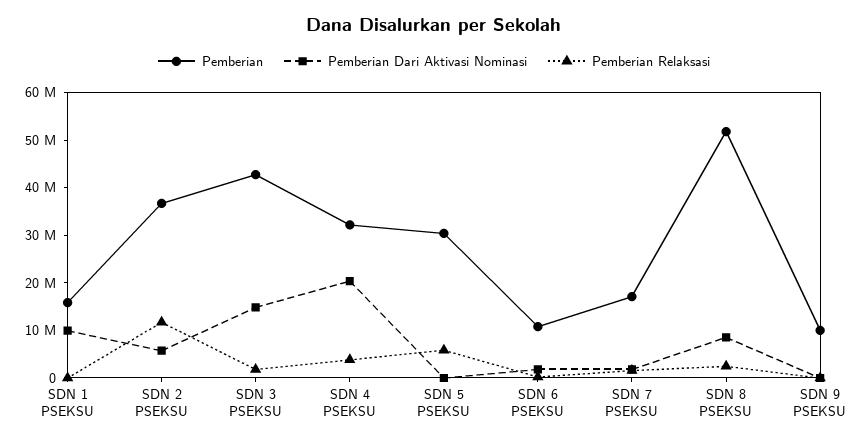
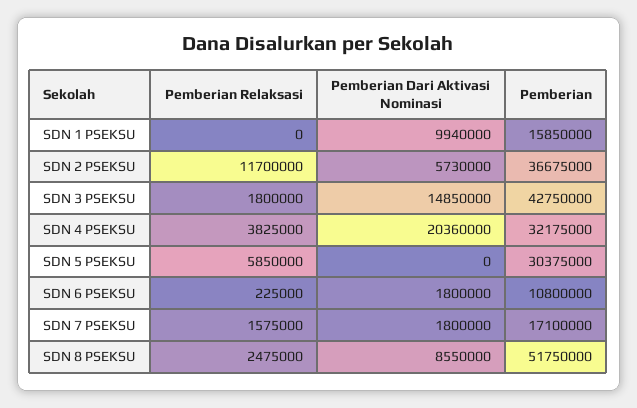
  {
    "Pemberian": {
      "SDN 1 PSEKSU": 15850000,
      "SDN 2 PSEKSU": 36675000,
      "SDN 3 PSEKSU": 42750000,
      "SDN 4 PSEKSU": 32175000,
      "SDN 5 PSEKSU": 30375000,
      "SDN 6 PSEKSU": 10800000,
      "SDN 7 PSEKSU": 17100000,
-     "SDN 8 PSEKSU": 51750000,
+     "SDN 8 PSEKSU": 51750000
-     "SDN 9 PSEKSU": 10000000
    },
    "Pemberian Dari Aktivasi Nominasi": {
      "SDN 1 PSEKSU": 9940000,
      "SDN 2 PSEKSU": 5730000,
      "SDN 3 PSEKSU": 14850000,
      "SDN 4 PSEKSU": 20360000,
      "SDN 5 PSEKSU": 0,
      "SDN 6 PSEKSU": 1800000,
      "SDN 7 PSEKSU": 1800000,
-     "SDN 8 PSEKSU": 8550000,
+     "SDN 8 PSEKSU": 8550000
-     "SDN 9 PSEKSU": 0
    },
    "Pemberian Relaksasi": {
      "SDN 1 PSEKSU": 0,
      "SDN 2 PSEKSU": 11700000,
      "SDN 3 PSEKSU": 1800000,
      "SDN 4 PSEKSU": 3825000,
      "SDN 5 PSEKSU": 5850000,
      "SDN 6 PSEKSU": 225000,
      "SDN 7 PSEKSU": 1575000,
-     "SDN 8 PSEKSU": 2475000,
+     "SDN 8 PSEKSU": 2475000
-     "SDN 9 PSEKSU": 0
    }
  }

